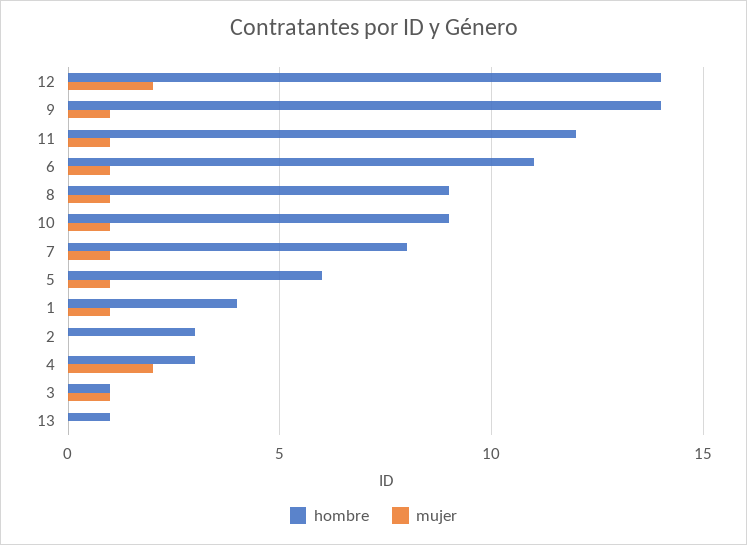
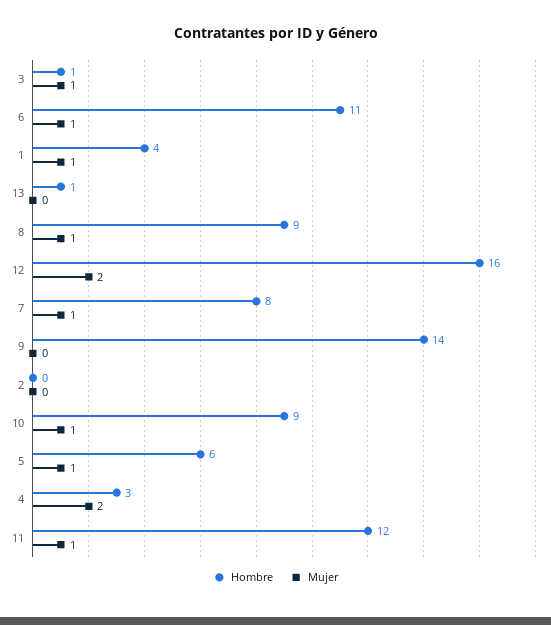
  {
    "hombre": {
-     "12": 14,
+     "12": 16,
      "9": 14,
      "11": 12,
      "6": 11,
      "8": 9,
      "10": 9,
      "7": 8,
      "5": 6,
      "1": 4,
-     "2": 3,
+     "2": 0,
      "4": 3,
      "3": 1,
      "13": 1
    },
    "mujer": {
      "12": 2,
-     "9": 1,
+     "9": 0,
      "11": 1,
      "6": 1,
      "8": 1,
      "10": 1,
      "7": 1,
      "5": 1,
      "1": 1,
      "2": 0,
      "4": 2,
      "3": 1,
      "13": 0
    }
  }

